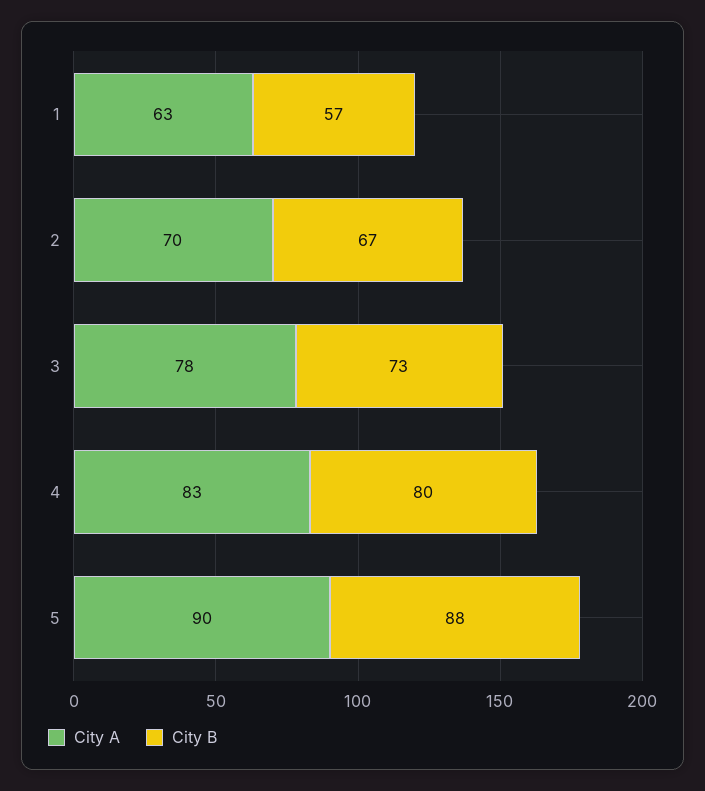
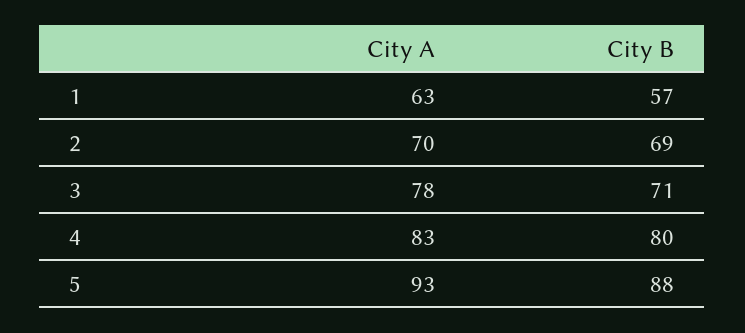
  {
    "City A": {
      "1": 63,
      "2": 70,
      "3": 78,
      "4": 83,
-     "5": 90
+     "5": 93
    },
    "City B": {
      "1": 57,
-     "2": 67,
+     "2": 69,
-     "3": 73,
+     "3": 71,
      "4": 80,
      "5": 88
    }
  }

